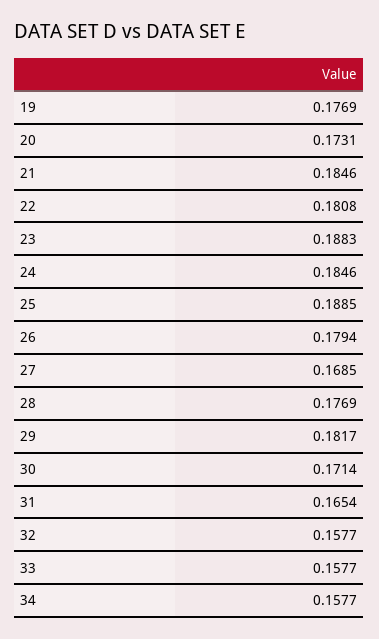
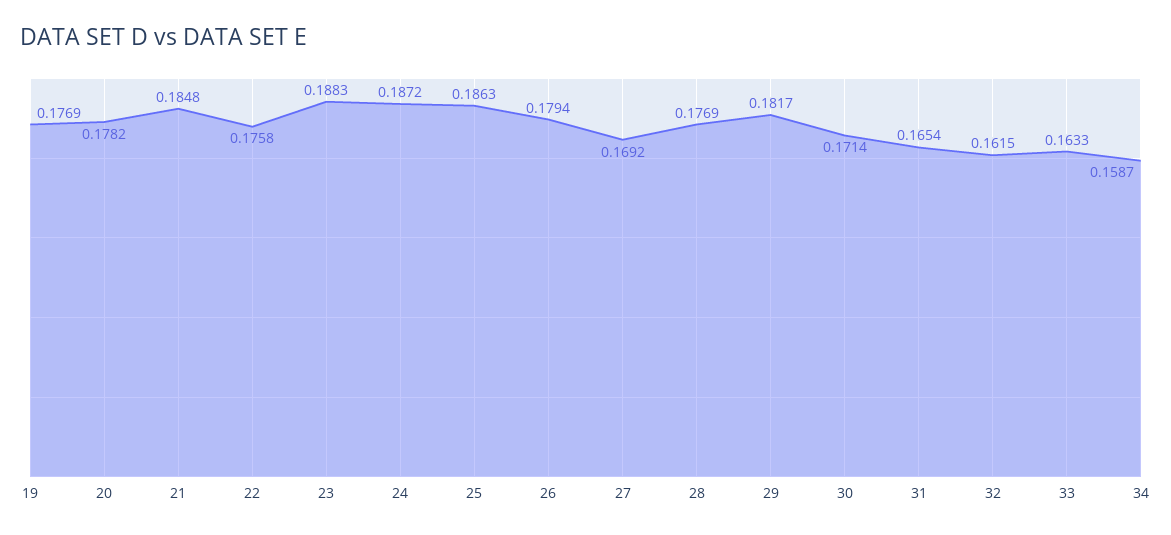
  {
    "19": 0.1769,
-   "20": 0.1731,
+   "20": 0.1782,
-   "21": 0.1846,
+   "21": 0.1848,
-   "22": 0.1808,
+   "22": 0.1758,
    "23": 0.1883,
-   "24": 0.1846,
+   "24": 0.1872,
-   "25": 0.1885,
+   "25": 0.1863,
    "26": 0.1794,
-   "27": 0.1685,
+   "27": 0.1692,
    "28": 0.1769,
    "29": 0.1817,
    "30": 0.1714,
    "31": 0.1654,
-   "32": 0.1577,
+   "32": 0.1615,
-   "33": 0.1577,
+   "33": 0.1633,
-   "34": 0.1577
+   "34": 0.1587
  }

